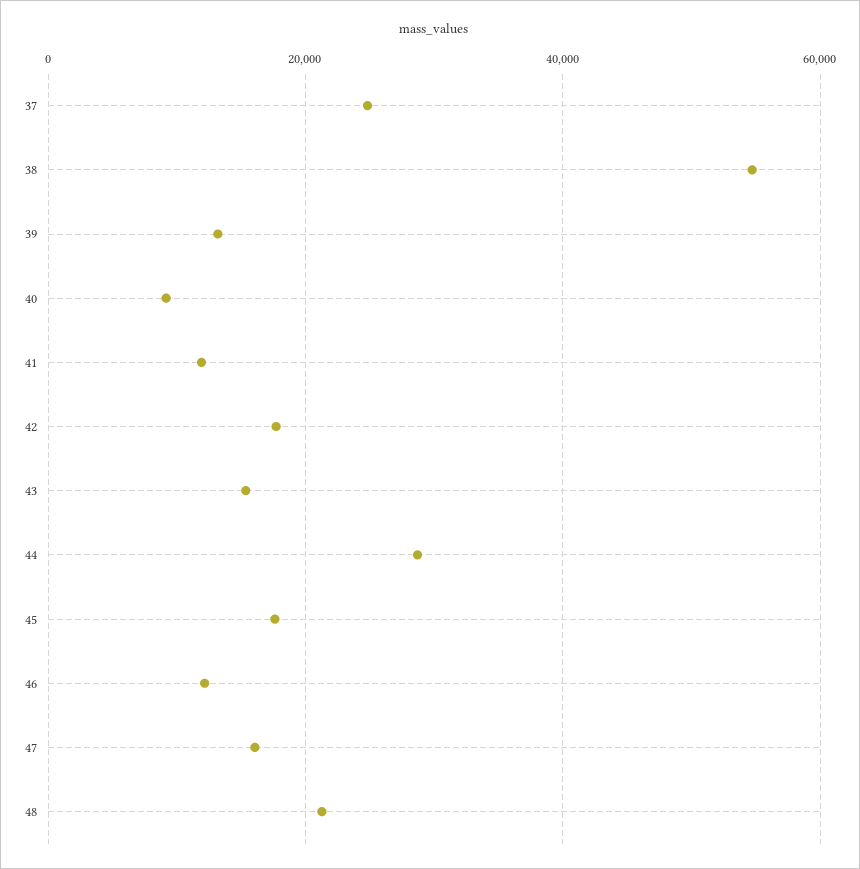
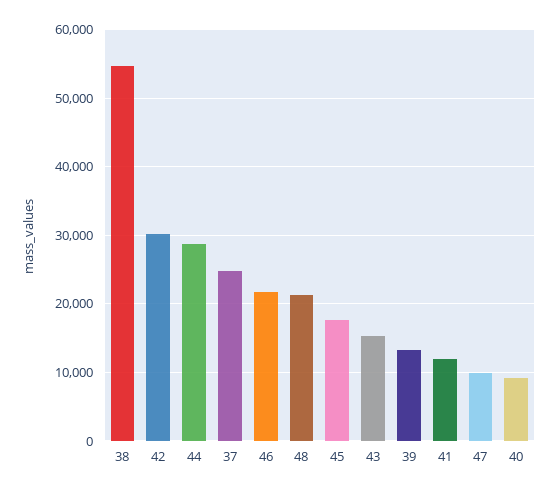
  {
    "37": 25000,
    "38": 55000,
    "39": 13000,
    "40": 9000,
    "41": 12000,
-   "42": 18000,
+   "42": 30000,
    "43": 15000,
    "44": 29000,
    "45": 18000,
-   "46": 12000,
+   "46": 22000,
-   "47": 16000,
+   "47": 10000,
    "48": 21000
  }

